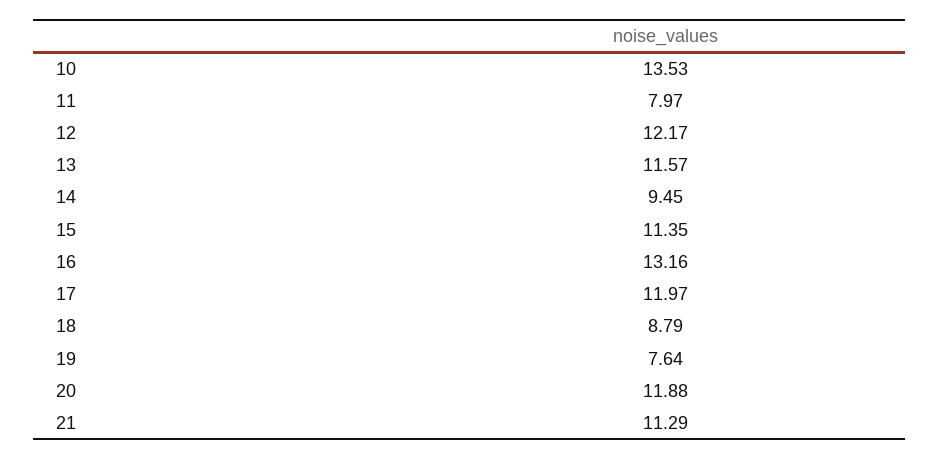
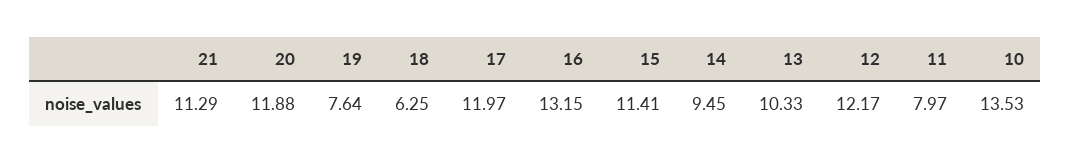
  {
    "10": 13.53,
    "11": 7.97,
    "12": 12.17,
-   "13": 11.57,
+   "13": 10.33,
    "14": 9.45,
-   "15": 11.35,
+   "15": 11.41,
-   "16": 13.16,
+   "16": 13.15,
    "17": 11.97,
-   "18": 8.79,
+   "18": 6.25,
    "19": 7.64,
    "20": 11.88,
    "21": 11.29
  }

